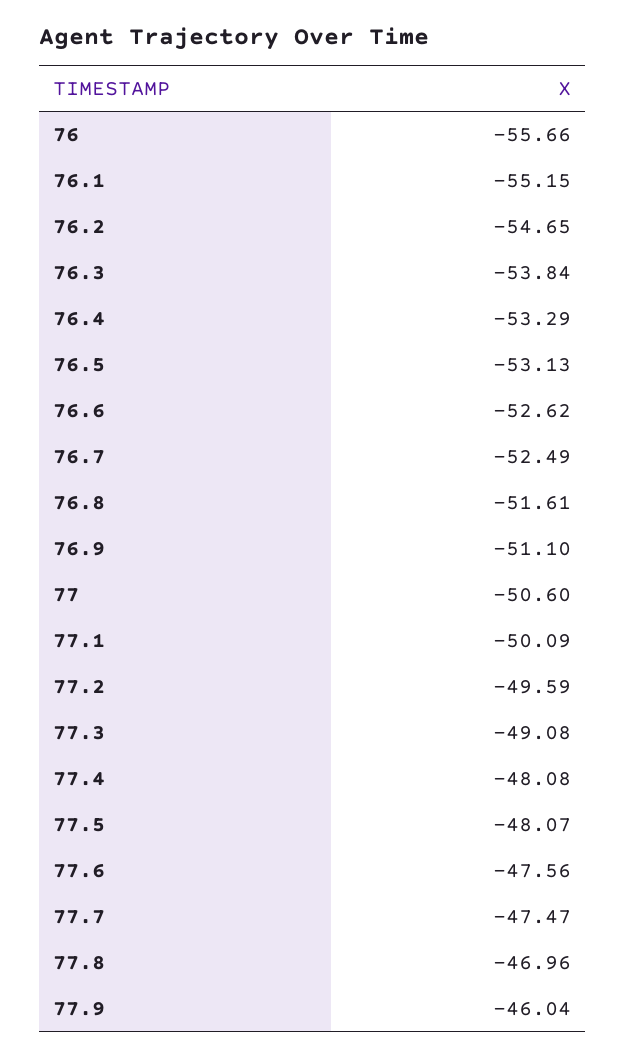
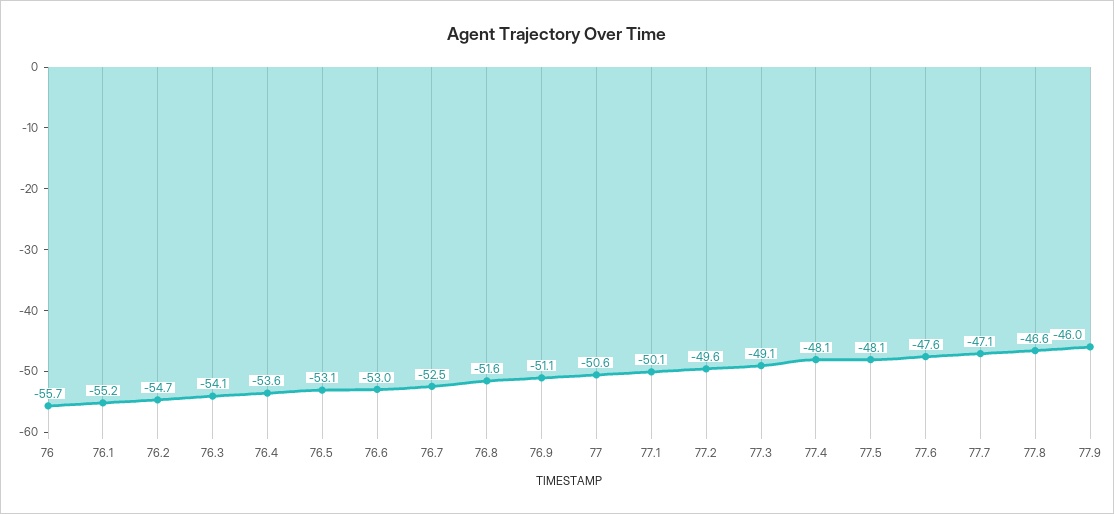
  {
    "76": -55.66,
    "76.1": -55.15,
    "76.2": -54.65,
-   "76.3": -53.84,
+   "76.3": -54.1,
-   "76.4": -53.29,
+   "76.4": -53.6,
    "76.5": -53.13,
-   "76.6": -52.62,
+   "76.6": -53,
    "76.7": -52.49,
    "76.8": -51.61,
    "76.9": -51.1,
    "77": -50.6,
    "77.1": -50.09,
    "77.2": -49.59,
    "77.3": -49.08,
    "77.4": -48.08,
    "77.5": -48.07,
    "77.6": -47.56,
-   "77.7": -47.47,
+   "77.7": -47.1,
-   "77.8": -46.96,
+   "77.8": -46.6,
    "77.9": -46.04
  }

